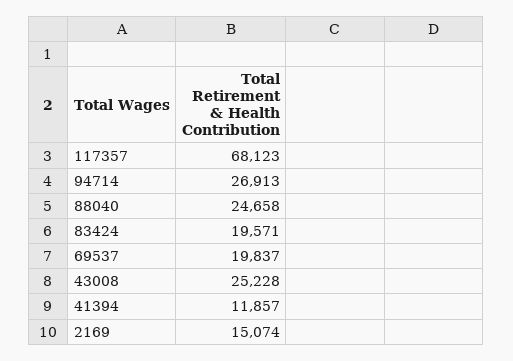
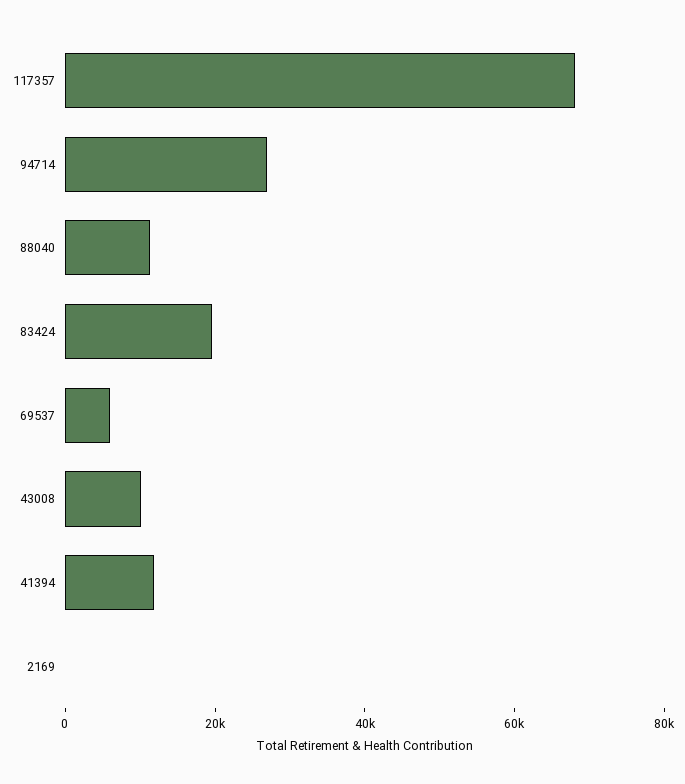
  {
    "117357": 68123,
    "94714": 26913,
-   "88040": 24658,
+   "88040": 10000,
    "83424": 19571,
-   "69537": 19837,
+   "69537": 5000,
-   "43008": 25228,
+   "43008": 10000,
    "41394": 11857,
-   "2169": 15074
+   "2169": 0
  }

